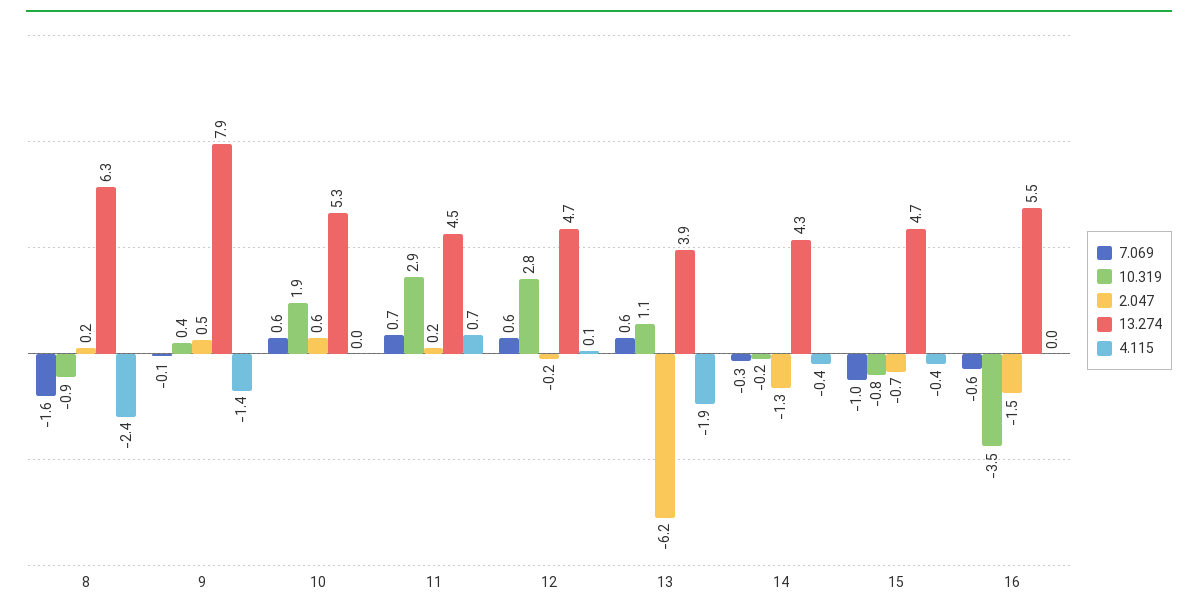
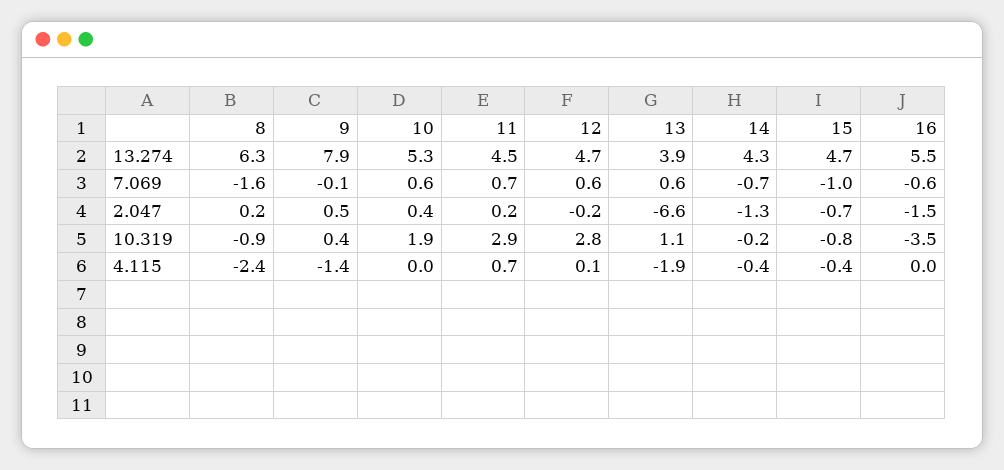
  {
    "7.069": {
      "8": -1.6,
      "9": -0.1,
      "10": 0.6,
      "11": 0.7,
      "12": 0.6,
      "13": 0.6,
-     "14": -0.3,
+     "14": -0.7,
      "15": -1,
      "16": -0.6
    },
    "10.319": {
      "8": -0.9,
      "9": 0.4,
      "10": 1.9,
      "11": 2.9,
      "12": 2.8,
      "13": 1.1,
      "14": -0.2,
      "15": -0.8,
      "16": -3.5
    },
    "2.047": {
      "8": 0.2,
      "9": 0.5,
-     "10": 0.6,
+     "10": 0.4,
      "11": 0.2,
      "12": -0.2,
-     "13": -6.2,
+     "13": -6.6,
      "14": -1.3,
      "15": -0.7,
      "16": -1.5
    },
    "13.274": {
      "8": 6.3,
      "9": 7.9,
      "10": 5.3,
      "11": 4.5,
      "12": 4.7,
      "13": 3.9,
      "14": 4.3,
      "15": 4.7,
      "16": 5.5
    },
    "4.115": {
      "8": -2.4,
      "9": -1.4,
      "10": 0,
      "11": 0.7,
      "12": 0.1,
      "13": -1.9,
      "14": -0.4,
      "15": -0.4,
      "16": 0
    }
  }

